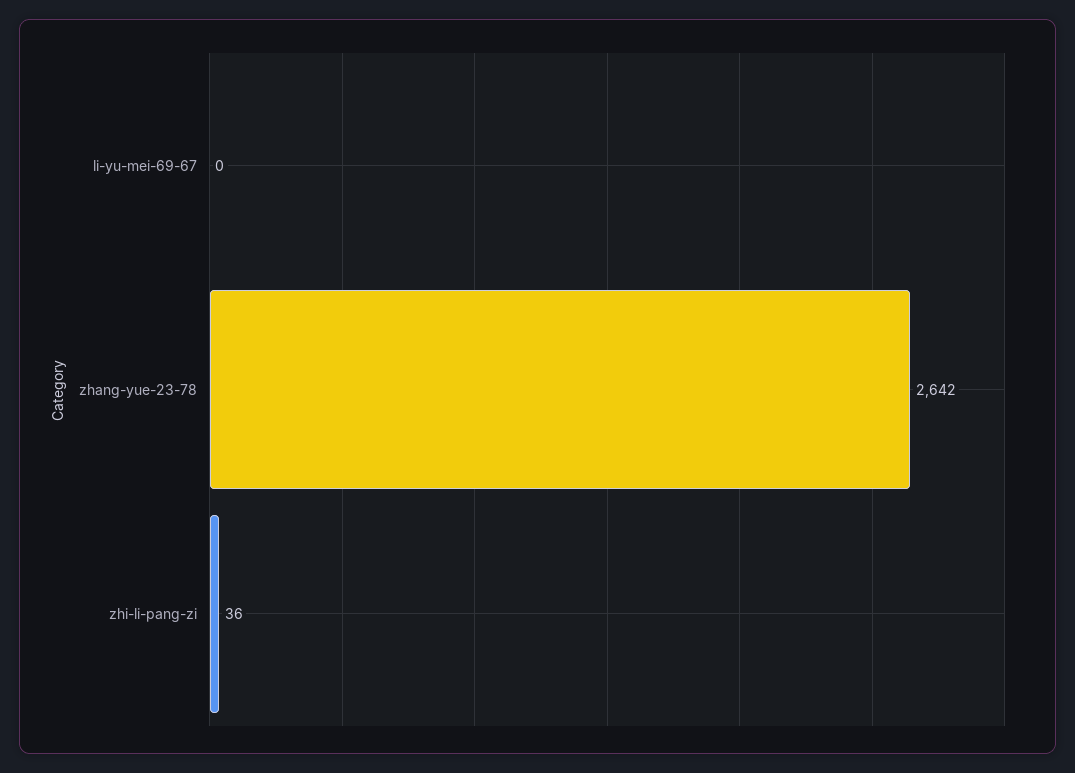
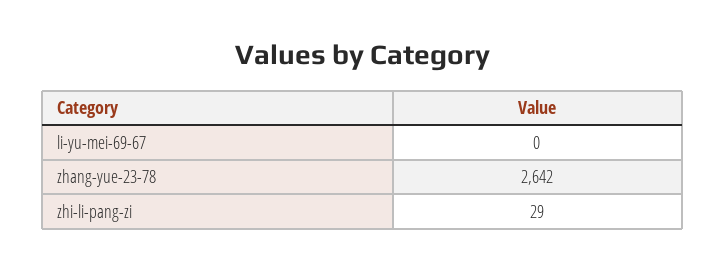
  {
    "li-yu-mei-69-67": 0,
    "zhang-yue-23-78": 2642,
-   "zhi-li-pang-zi": 36
+   "zhi-li-pang-zi": 29
  }

